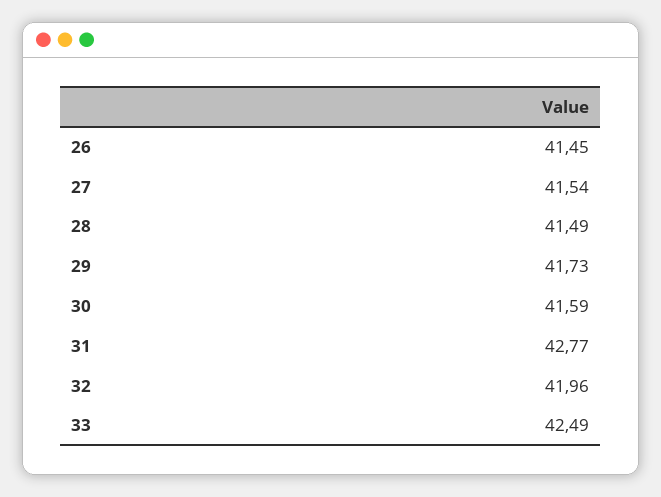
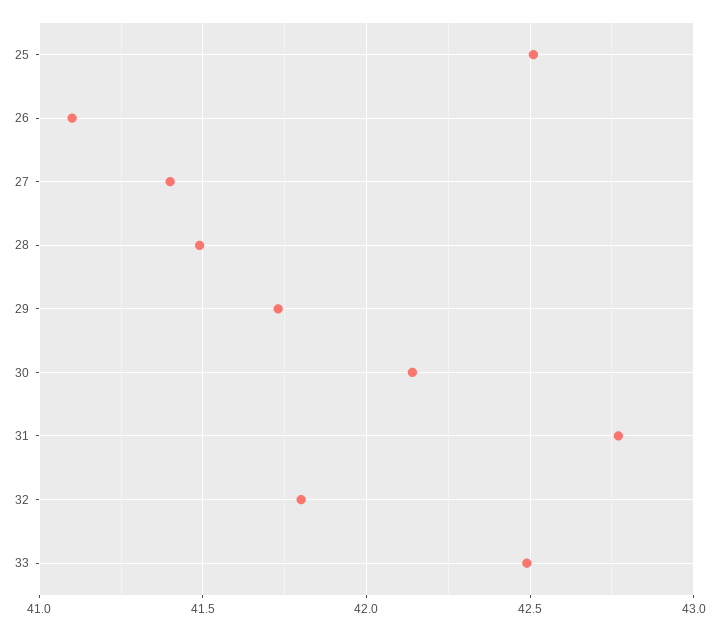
  {
-   "26": 41.45,
+   "26": 41.1,
-   "27": 41.54,
+   "27": 41.4,
    "28": 41.49,
    "29": 41.73,
-   "30": 41.59,
+   "30": 42.15,
    "31": 42.77,
-   "32": 41.96,
+   "32": 41.8,
-   "33": 42.49
+   "33": 42.49,
+   "25": 42.5
  }

